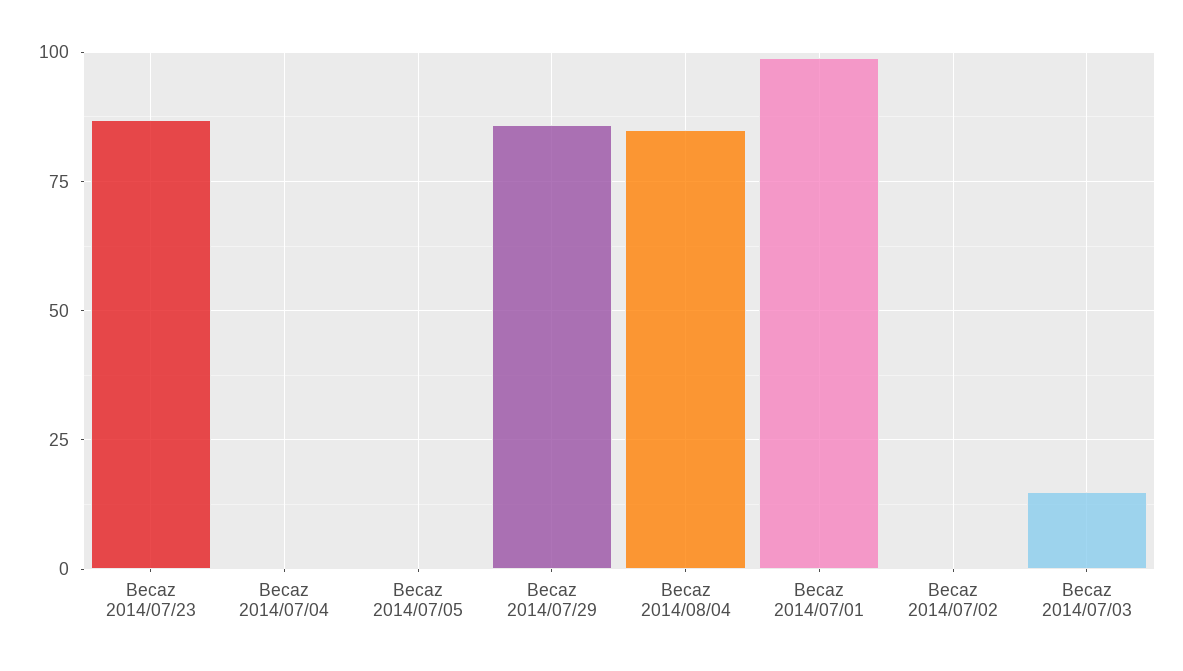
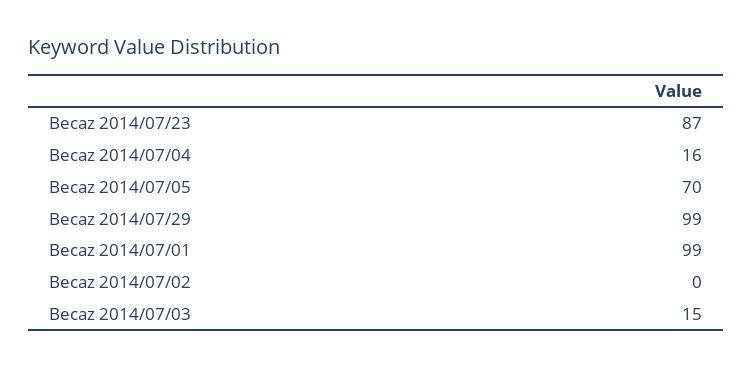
  {
    "Becaz 2014/07/23": 87,
-   "Becaz 2014/07/04": 0,
+   "Becaz 2014/07/04": 16,
-   "Becaz 2014/07/05": 0,
+   "Becaz 2014/07/05": 70,
-   "Becaz 2014/07/29": 85,
+   "Becaz 2014/07/29": 99,
-   "Becaz 2014/08/04": 85,
    "Becaz 2014/07/01": 99,
    "Becaz 2014/07/02": 0,
    "Becaz 2014/07/03": 15
  }

